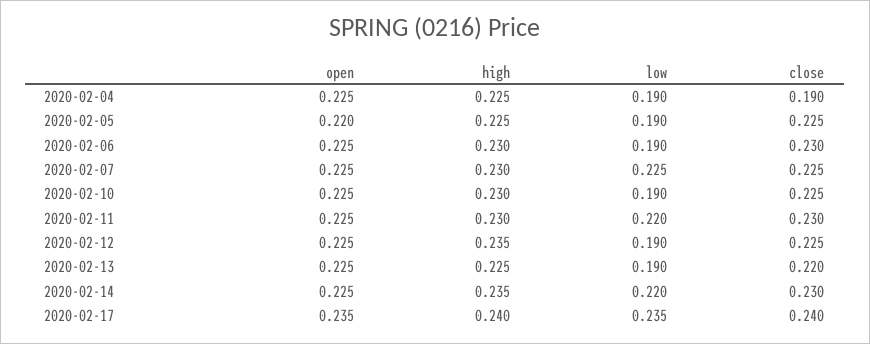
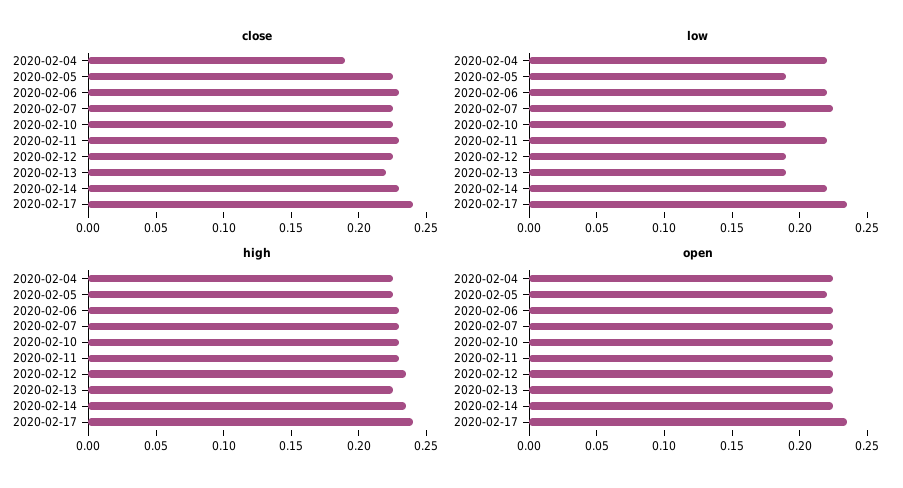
  {
    "open": {
      "2020-02-04": 0.225,
      "2020-02-05": 0.22,
      "2020-02-06": 0.225,
      "2020-02-07": 0.225,
      "2020-02-10": 0.225,
      "2020-02-11": 0.225,
      "2020-02-12": 0.225,
      "2020-02-13": 0.225,
      "2020-02-14": 0.225,
      "2020-02-17": 0.235
    },
    "high": {
      "2020-02-04": 0.225,
      "2020-02-05": 0.225,
      "2020-02-06": 0.23,
      "2020-02-07": 0.23,
      "2020-02-10": 0.23,
      "2020-02-11": 0.23,
      "2020-02-12": 0.235,
      "2020-02-13": 0.225,
      "2020-02-14": 0.235,
      "2020-02-17": 0.24
    },
    "low": {
-     "2020-02-04": 0.19,
+     "2020-02-04": 0.22,
      "2020-02-05": 0.19,
-     "2020-02-06": 0.19,
+     "2020-02-06": 0.22,
      "2020-02-07": 0.225,
      "2020-02-10": 0.19,
      "2020-02-11": 0.22,
      "2020-02-12": 0.19,
      "2020-02-13": 0.19,
      "2020-02-14": 0.22,
      "2020-02-17": 0.235
    },
    "close": {
      "2020-02-04": 0.19,
      "2020-02-05": 0.225,
      "2020-02-06": 0.23,
      "2020-02-07": 0.225,
      "2020-02-10": 0.225,
      "2020-02-11": 0.23,
      "2020-02-12": 0.225,
      "2020-02-13": 0.22,
      "2020-02-14": 0.23,
      "2020-02-17": 0.24
    }
  }

